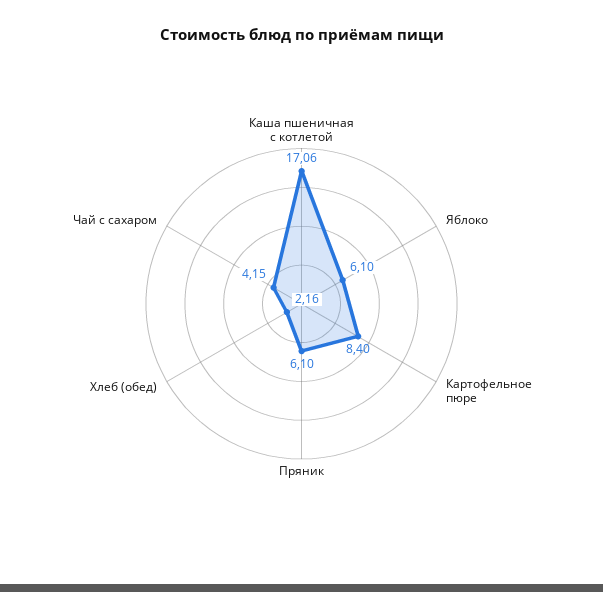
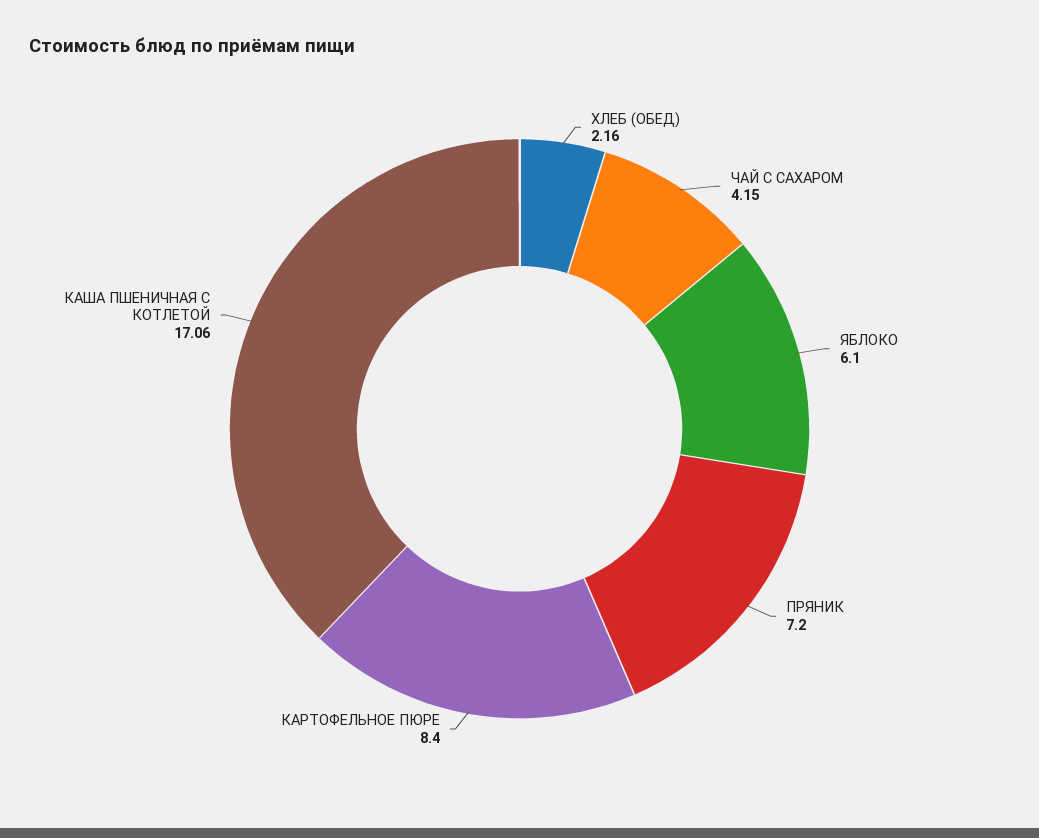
  {
    "Каша пшеничная с котлетой": 17.06,
    "Яблоко": 6.1,
    "Картофельное пюре": 8.4,
-   "Пряник": 6.1,
+   "Пряник": 7.2,
    "Хлеб (обед)": 2.16,
    "Чай с сахаром": 4.15
  }

